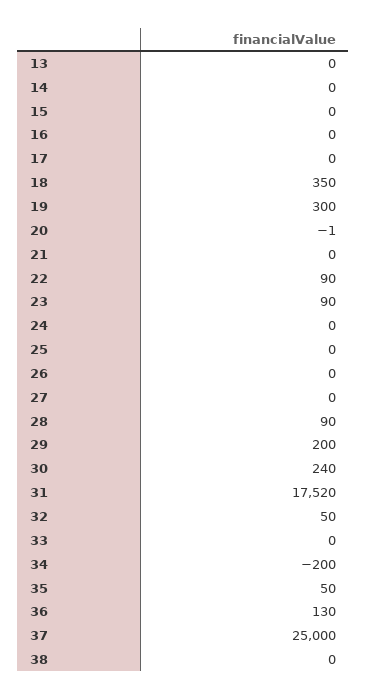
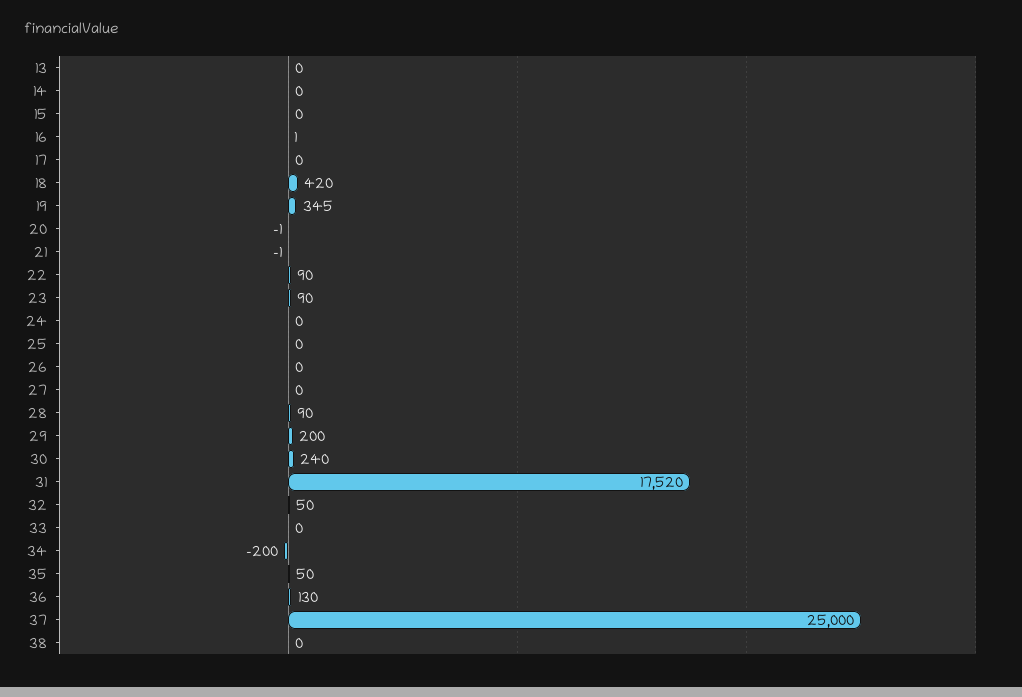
  {
    "13": 0,
    "14": 0,
    "15": 0,
-   "16": 0,
+   "16": 1,
    "17": 0,
-   "18": 350,
+   "18": 420,
-   "19": 300,
+   "19": 345,
    "20": -1,
-   "21": 0,
+   "21": -1,
    "22": 90,
    "23": 90,
    "24": 0,
    "25": 0,
    "26": 0,
    "27": 0,
    "28": 90,
    "29": 200,
    "30": 240,
    "31": 17520,
    "32": 50,
    "33": 0,
    "34": -200,
    "35": 50,
    "36": 130,
    "37": 25000,
    "38": 0
  }

